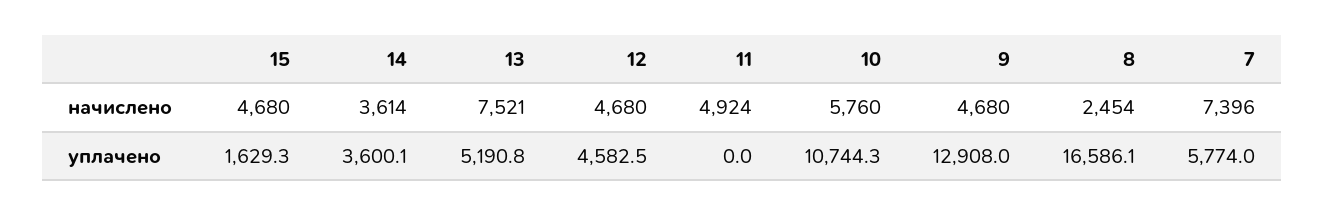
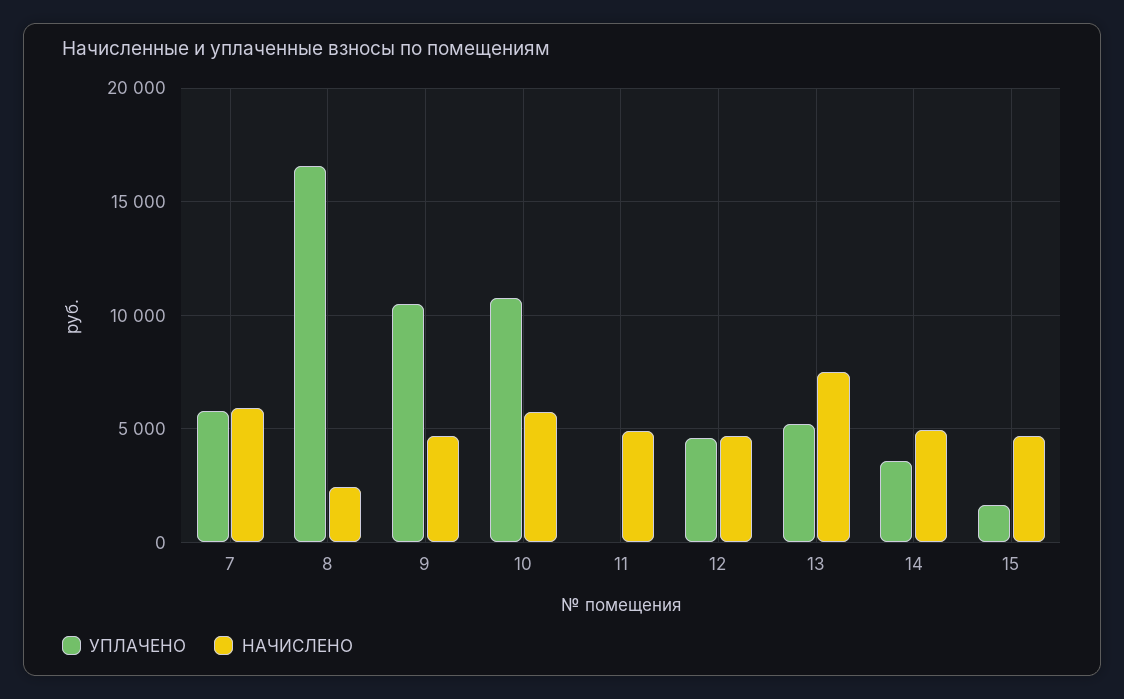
  {
    "начислено": {
      "15": 4680,
-     "14": 3614,
+     "14": 5000,
      "13": 7521,
      "12": 4680,
      "11": 4924,
      "10": 5760,
      "9": 4680,
      "8": 2454,
-     "7": 7396
+     "7": 6000
    },
    "уплачено": {
      "15": 1629.3,
      "14": 3600.1,
      "13": 5190.8,
      "12": 4582.5,
      "11": 0,
      "10": 10744.3,
-     "9": 12908,
+     "9": 10500,
      "8": 16586.1,
      "7": 5774
    }
  }

